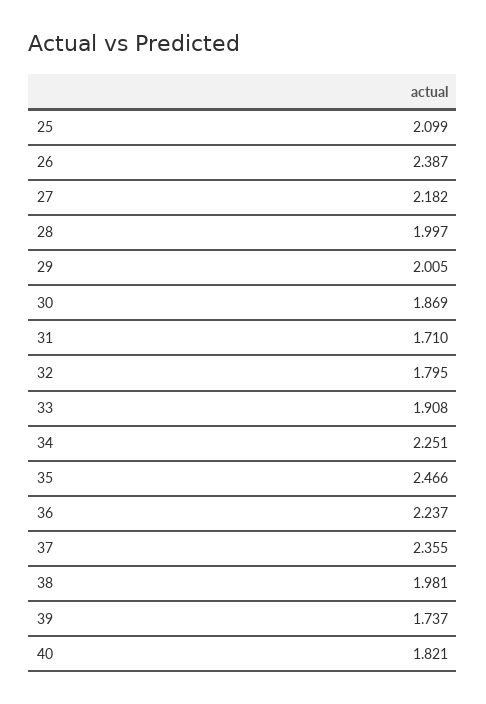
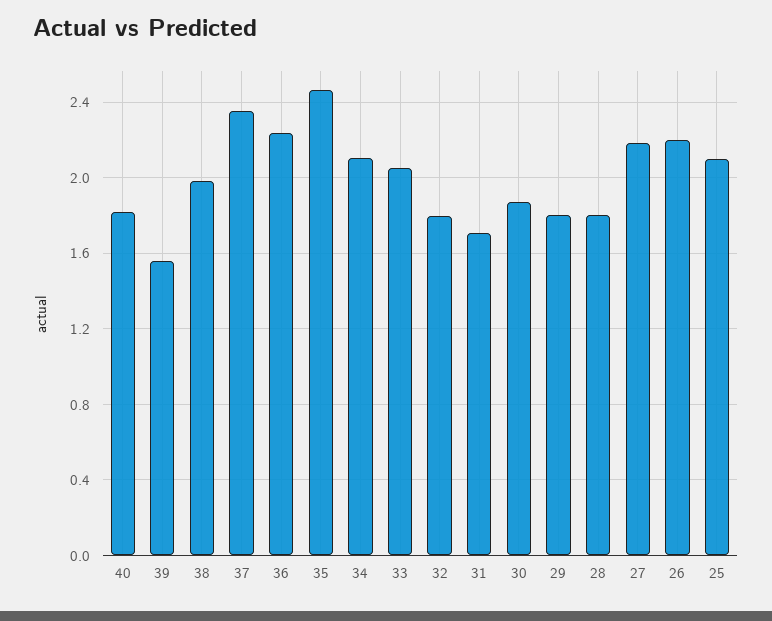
  {
    "25": 2.099,
-   "26": 2.387,
+   "26": 2.2,
    "27": 2.182,
-   "28": 1.997,
+   "28": 1.8,
-   "29": 2.005,
+   "29": 1.8,
    "30": 1.869,
    "31": 1.71,
    "32": 1.795,
-   "33": 1.908,
+   "33": 2.05,
-   "34": 2.251,
+   "34": 2.1,
    "35": 2.466,
    "36": 2.237,
    "37": 2.355,
    "38": 1.981,
-   "39": 1.737,
+   "39": 1.55,
    "40": 1.821
  }

